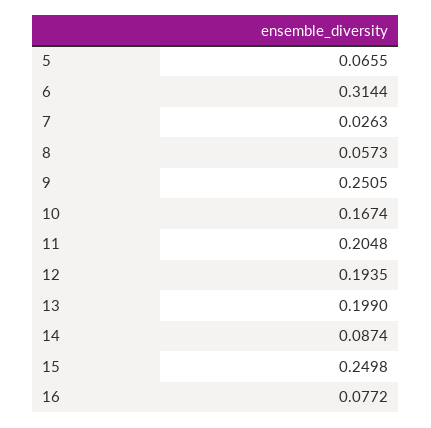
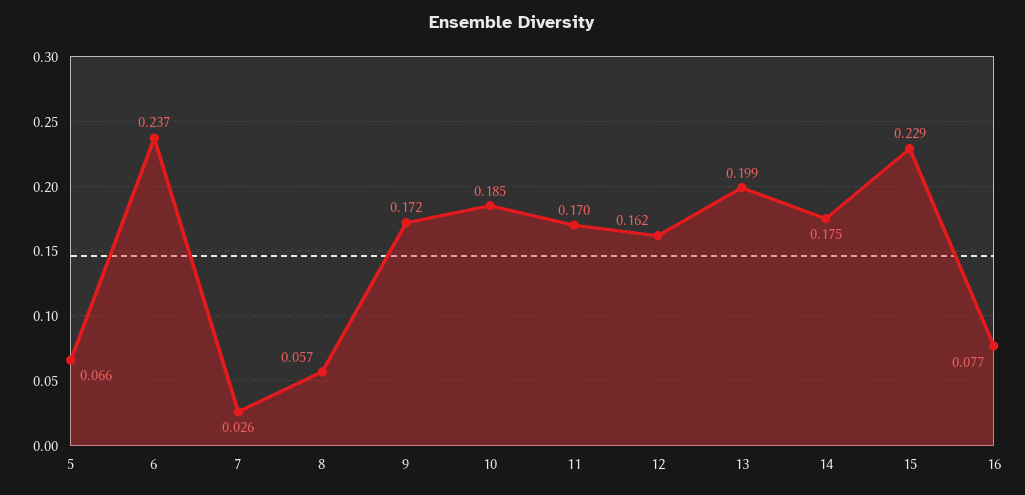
  {
    "5": 0.0655,
-   "6": 0.3144,
+   "6": 0.237,
    "7": 0.0263,
    "8": 0.0573,
-   "9": 0.2505,
+   "9": 0.172,
-   "10": 0.1674,
+   "10": 0.185,
-   "11": 0.2048,
+   "11": 0.17,
-   "12": 0.1935,
+   "12": 0.162,
    "13": 0.199,
-   "14": 0.0874,
+   "14": 0.175,
-   "15": 0.2498,
+   "15": 0.229,
    "16": 0.0772
  }

